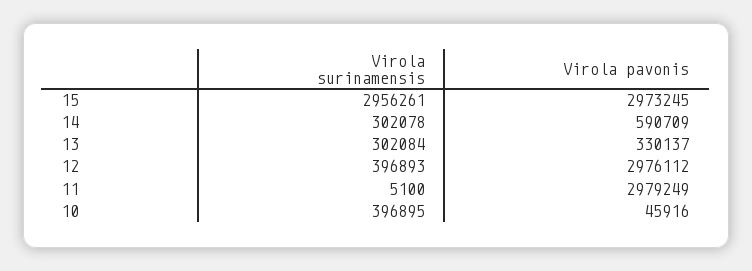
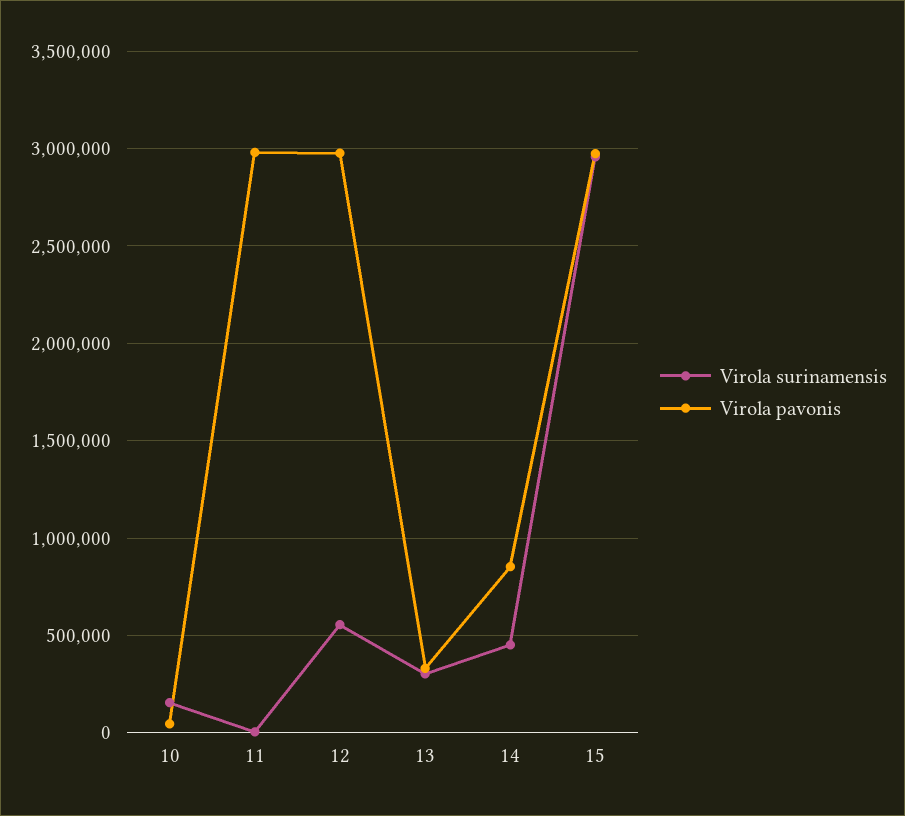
  {
    "Virola surinamensis": {
      "15": 2956261,
-     "14": 302078,
+     "14": 450000,
      "13": 302084,
-     "12": 396893,
+     "12": 550000,
      "11": 5100,
-     "10": 396895
+     "10": 150000
    },
    "Virola pavonis": {
      "15": 2973245,
-     "14": 590709,
+     "14": 850000,
      "13": 330137,
      "12": 2976112,
      "11": 2979249,
      "10": 45916
    }
  }

